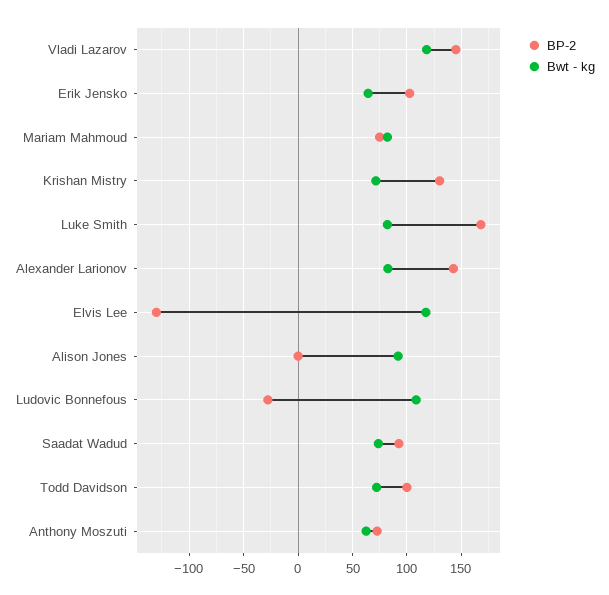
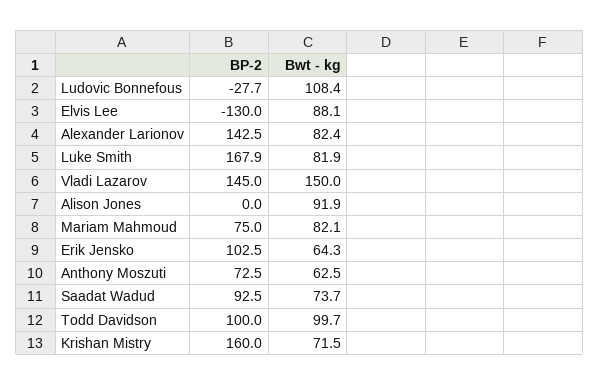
  {
    "BP-2": {
      "Vladi Lazarov": 145,
      "Erik Jensko": 102.5,
      "Mariam Mahmoud": 75,
-     "Krishan Mistry": 130,
+     "Krishan Mistry": 160,
      "Luke Smith": 167.9,
      "Alexander Larionov": 142.5,
      "Elvis Lee": -130,
      "Alison Jones": 0,
      "Ludovic Bonnefous": -27.7,
      "Saadat Wadud": 92.5,
      "Todd Davidson": 100,
      "Anthony Moszuti": 72.5
    },
    "Bwt - kg": {
-     "Vladi Lazarov": 120,
+     "Vladi Lazarov": 150,
      "Erik Jensko": 64.3,
      "Mariam Mahmoud": 82.1,
      "Krishan Mistry": 71.5,
      "Luke Smith": 81.9,
      "Alexander Larionov": 82.4,
-     "Elvis Lee": 120,
+     "Elvis Lee": 88.1,
      "Alison Jones": 91.9,
      "Ludovic Bonnefous": 108.4,
      "Saadat Wadud": 73.7,
-     "Todd Davidson": 70,
+     "Todd Davidson": 99.7,
      "Anthony Moszuti": 62.5
    }
  }

